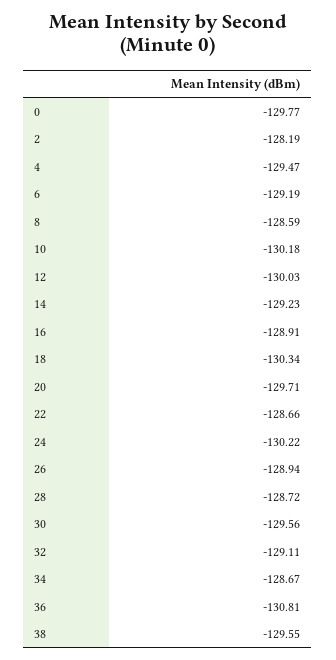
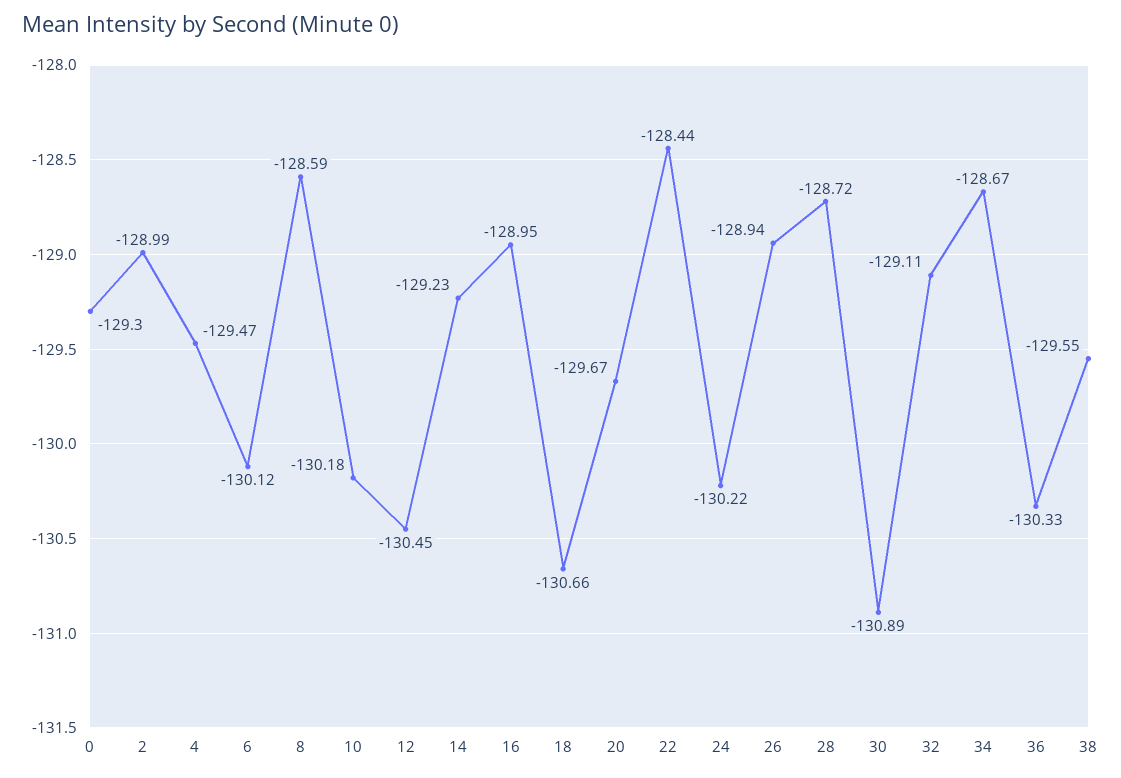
  {
-   "0": -129.77,
+   "0": -129.3,
-   "2": -128.19,
+   "2": -128.99,
    "4": -129.47,
-   "6": -129.19,
+   "6": -130.12,
    "8": -128.59,
    "10": -130.18,
-   "12": -130.03,
+   "12": -130.45,
    "14": -129.23,
-   "16": -128.91,
+   "16": -128.95,
-   "18": -130.34,
+   "18": -130.66,
-   "20": -129.71,
+   "20": -129.67,
-   "22": -128.66,
+   "22": -128.44,
    "24": -130.22,
    "26": -128.94,
    "28": -128.72,
-   "30": -129.56,
+   "30": -130.89,
    "32": -129.11,
    "34": -128.67,
-   "36": -130.81,
+   "36": -130.33,
    "38": -129.55
  }

